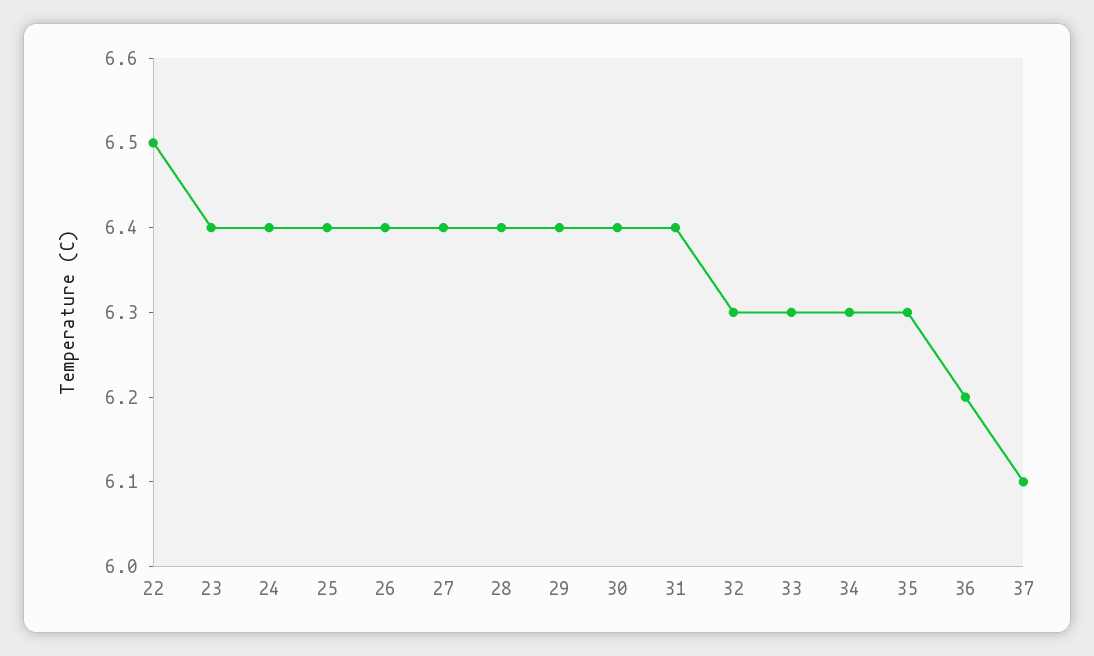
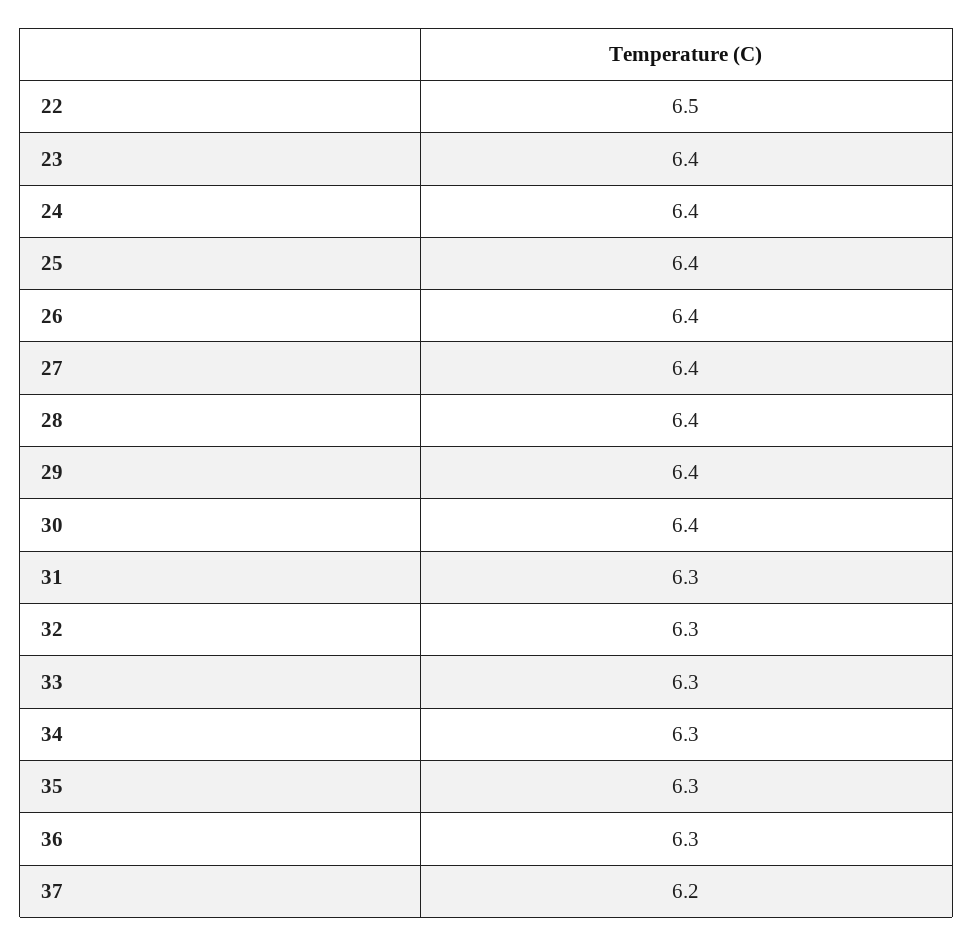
  {
    "22": 6.5,
    "23": 6.4,
    "24": 6.4,
    "25": 6.4,
    "26": 6.4,
    "27": 6.4,
    "28": 6.4,
    "29": 6.4,
    "30": 6.4,
-   "31": 6.4,
+   "31": 6.3,
    "32": 6.3,
    "33": 6.3,
    "34": 6.3,
    "35": 6.3,
-   "36": 6.2,
+   "36": 6.3,
-   "37": 6.1
+   "37": 6.2
  }

